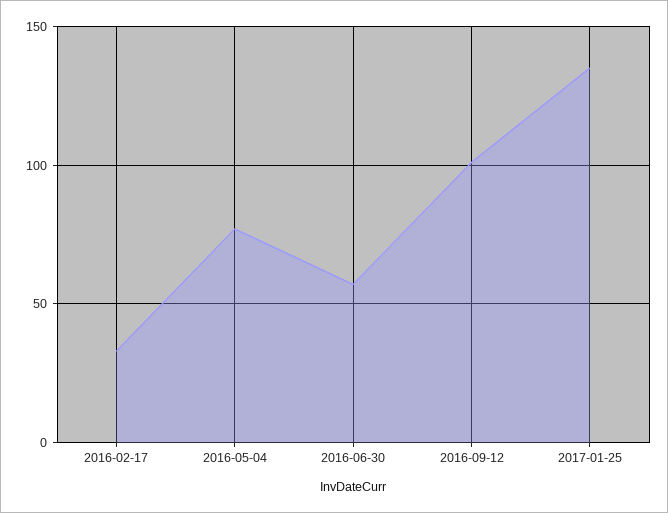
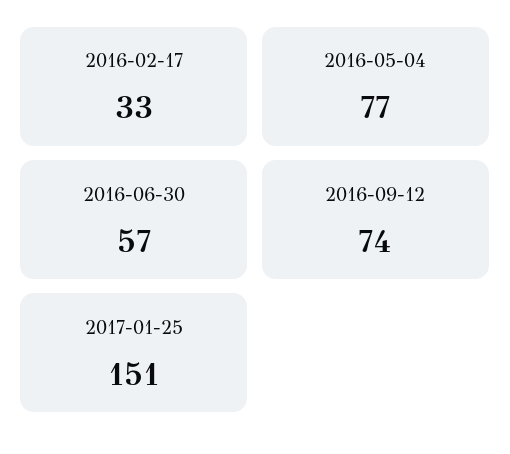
  {
    "2016-02-17": 33,
    "2016-05-04": 77,
    "2016-06-30": 57,
-   "2016-09-12": 100,
+   "2016-09-12": 74,
-   "2017-01-25": 135
+   "2017-01-25": 151
  }

